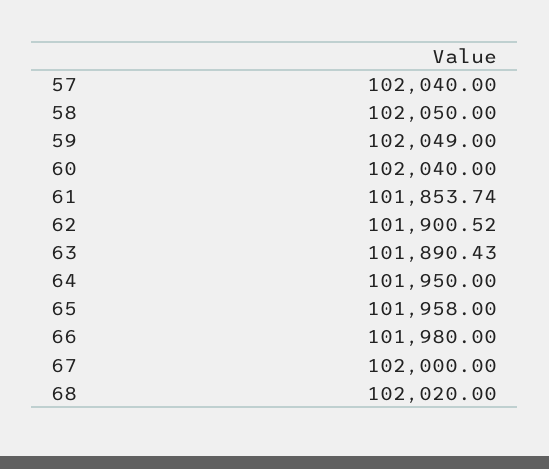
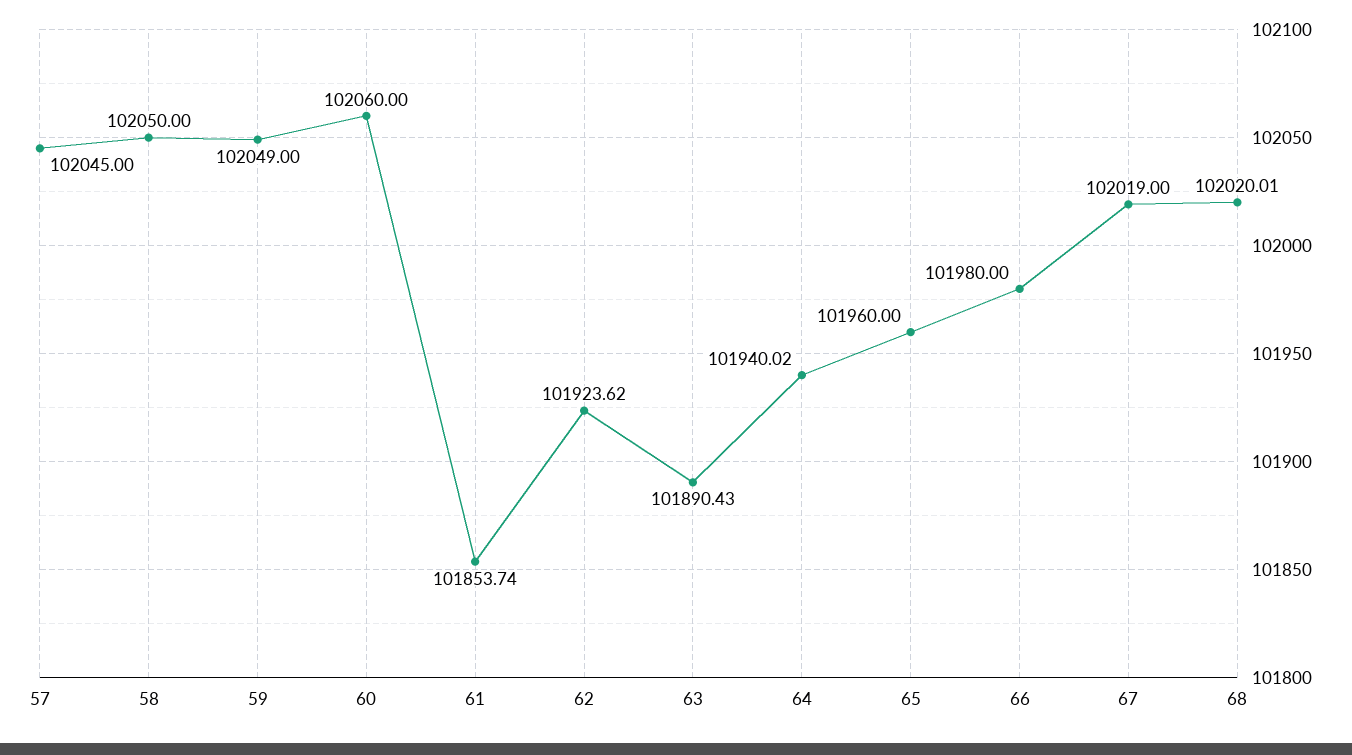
  {
-   "57": 102040,
+   "57": 102045,
    "58": 102050,
    "59": 102049,
-   "60": 102040,
+   "60": 102060,
    "61": 101853.74,
-   "62": 101900.52,
+   "62": 101923.62,
    "63": 101890.43,
-   "64": 101950,
+   "64": 101940.02,
-   "65": 101958,
+   "65": 101960,
    "66": 101980,
-   "67": 102000,
+   "67": 102019,
-   "68": 102020
+   "68": 102020.01
  }

